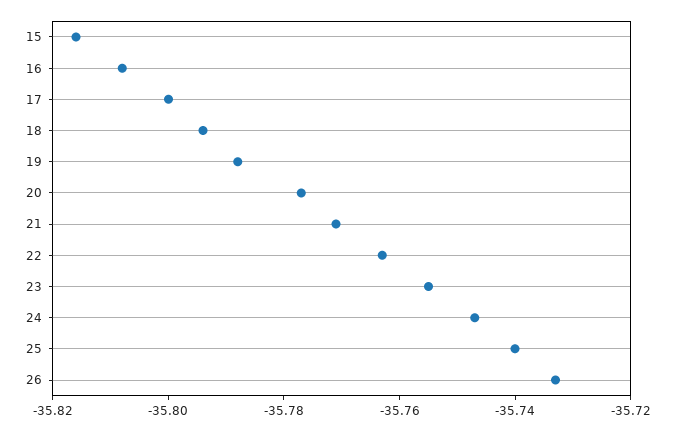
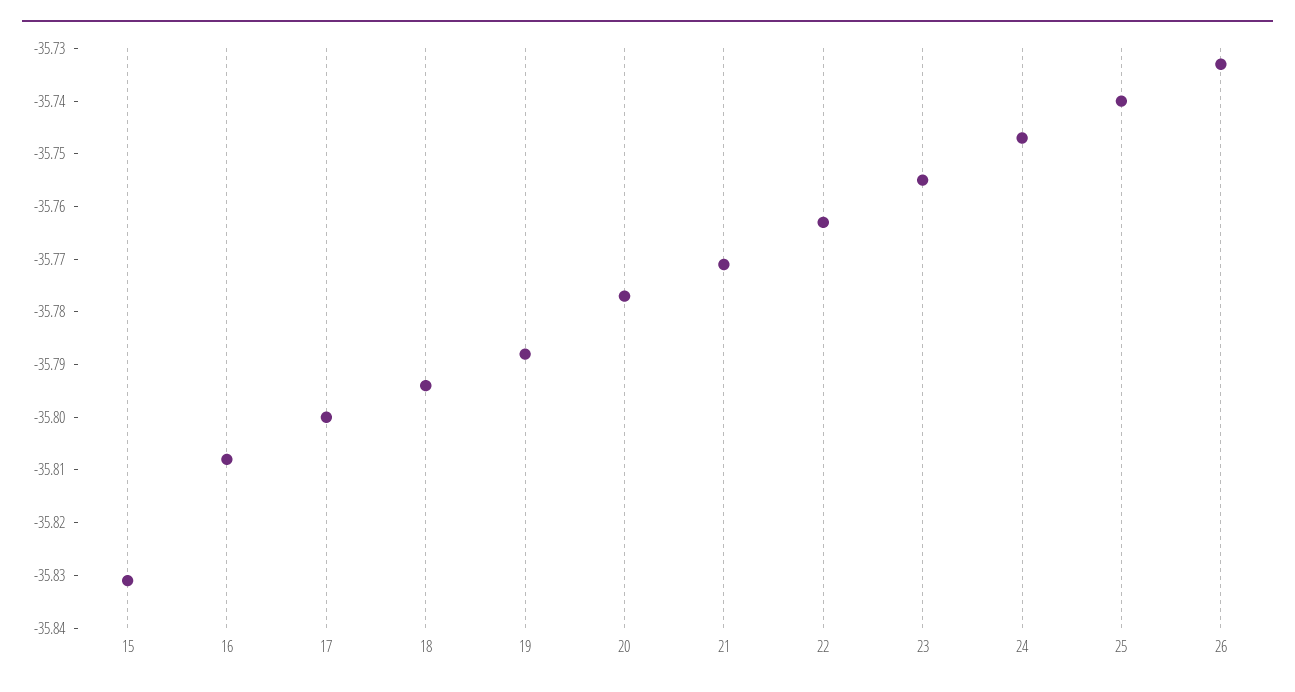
  {
-   "15": -35.815,
+   "15": -35.83,
    "16": -35.81,
    "17": -35.8,
    "18": -35.795,
    "19": -35.79,
    "20": -35.775,
    "21": -35.77,
    "22": -35.765,
    "23": -35.755,
    "24": -35.745,
    "25": -35.74,
    "26": -35.735
  }

